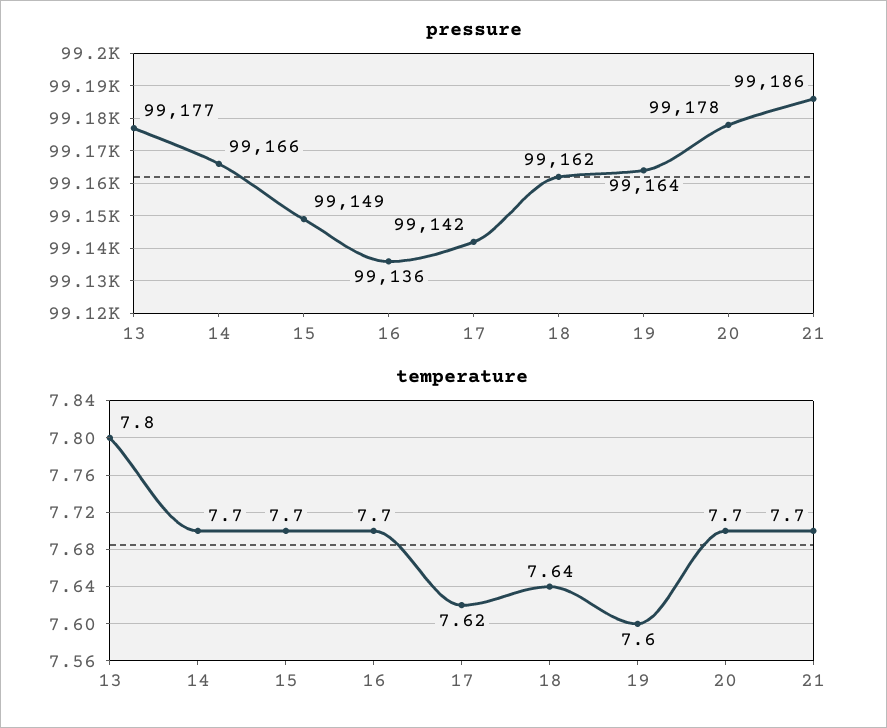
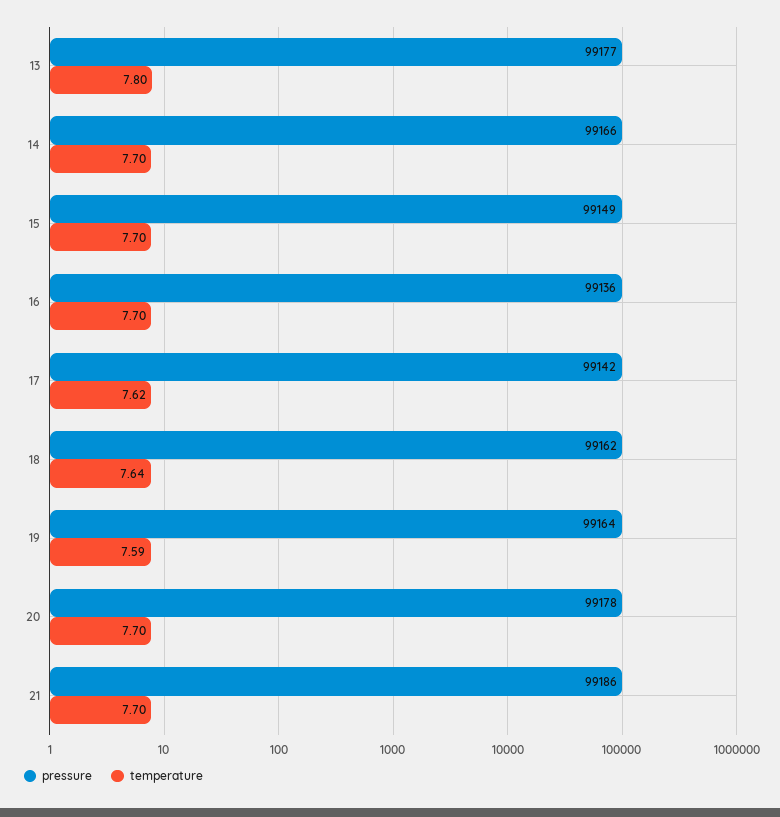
  {
    "pressure": {
      "13": 99177,
      "14": 99166,
      "15": 99149,
      "16": 99136,
      "17": 99142,
      "18": 99162,
      "19": 99164,
      "20": 99178,
      "21": 99186
    },
    "temperature": {
      "13": 7.8,
      "14": 7.7,
      "15": 7.7,
      "16": 7.7,
      "17": 7.62,
      "18": 7.64,
-     "19": 7.6,
+     "19": 7.59,
      "20": 7.7,
      "21": 7.7
    }
  }

